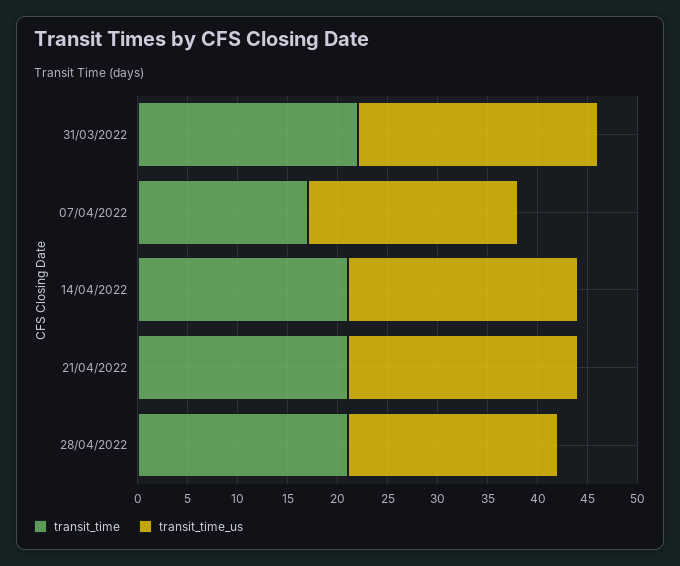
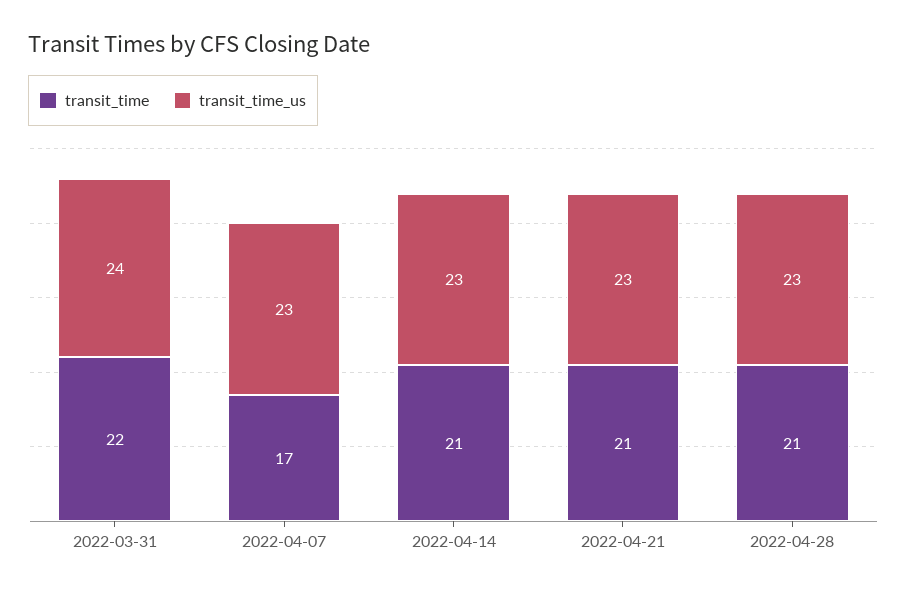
  {
    "transit_time": {
      "31/03/2022": 22,
      "07/04/2022": 17,
      "14/04/2022": 21,
      "21/04/2022": 21,
      "28/04/2022": 21
    },
    "transit_time_us": {
      "31/03/2022": 24,
-     "07/04/2022": 21,
+     "07/04/2022": 23,
      "14/04/2022": 23,
      "21/04/2022": 23,
-     "28/04/2022": 21
+     "28/04/2022": 23
    }
  }

